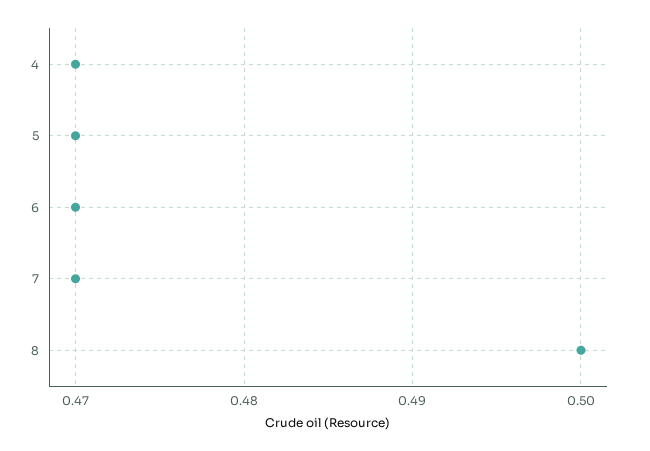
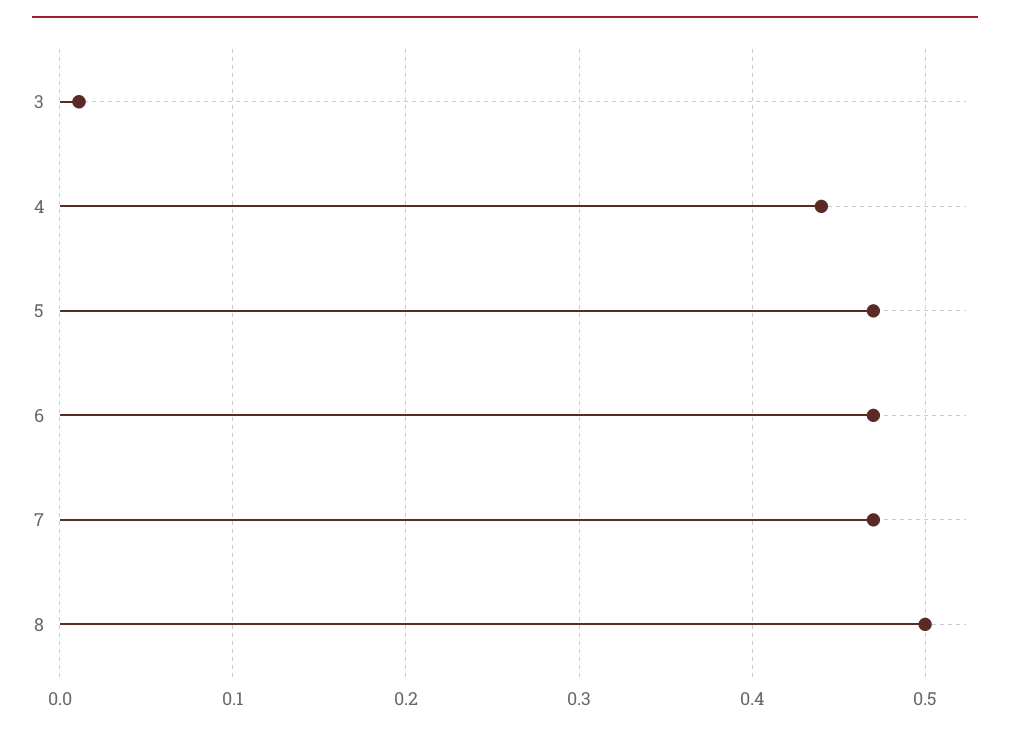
  {
-   "4": 0.47,
+   "4": 0.44,
    "5": 0.47,
    "6": 0.47,
    "7": 0.47,
-   "8": 0.5
+   "8": 0.5,
+   "3": 0.01
  }

